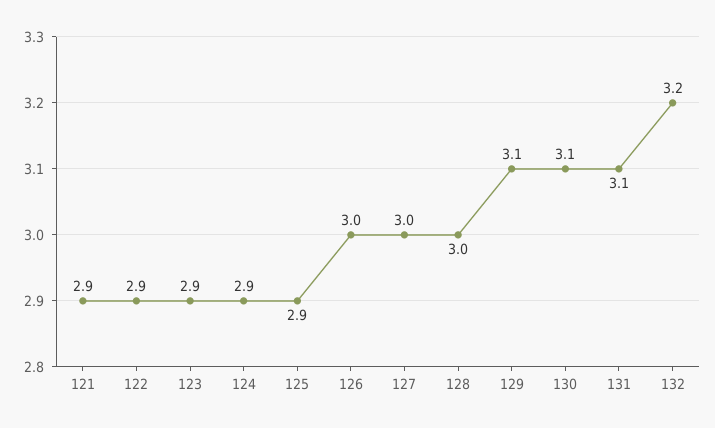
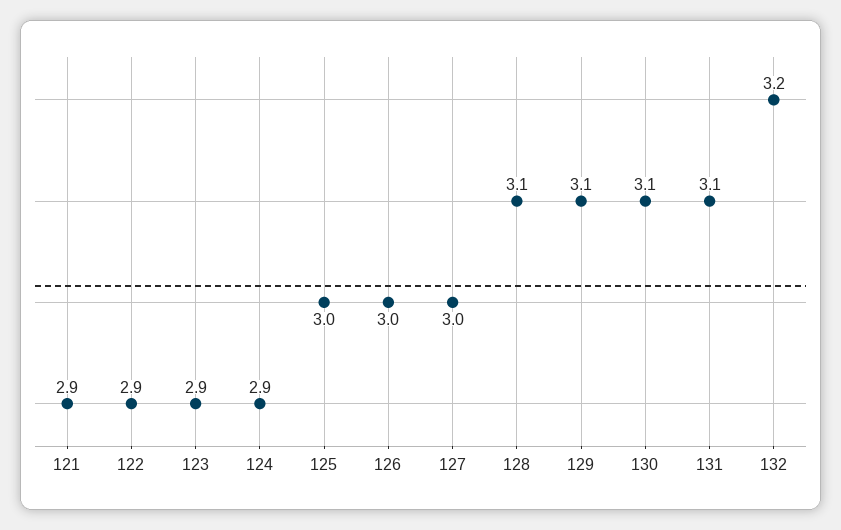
  {
    "121": 2.9,
    "122": 2.9,
    "123": 2.9,
    "124": 2.9,
-   "125": 2.9,
+   "125": 3,
    "126": 3,
    "127": 3,
-   "128": 3,
+   "128": 3.1,
    "129": 3.1,
    "130": 3.1,
    "131": 3.1,
    "132": 3.2
  }

